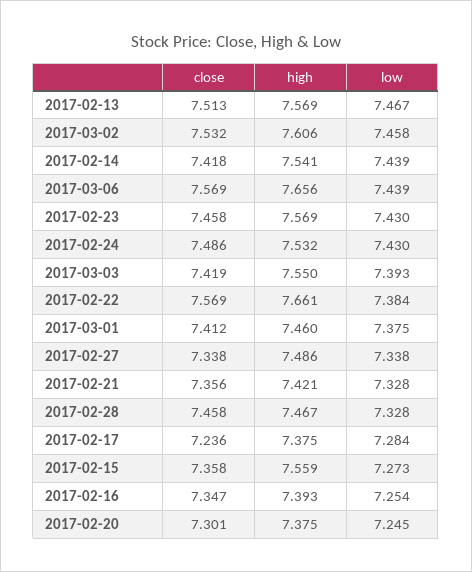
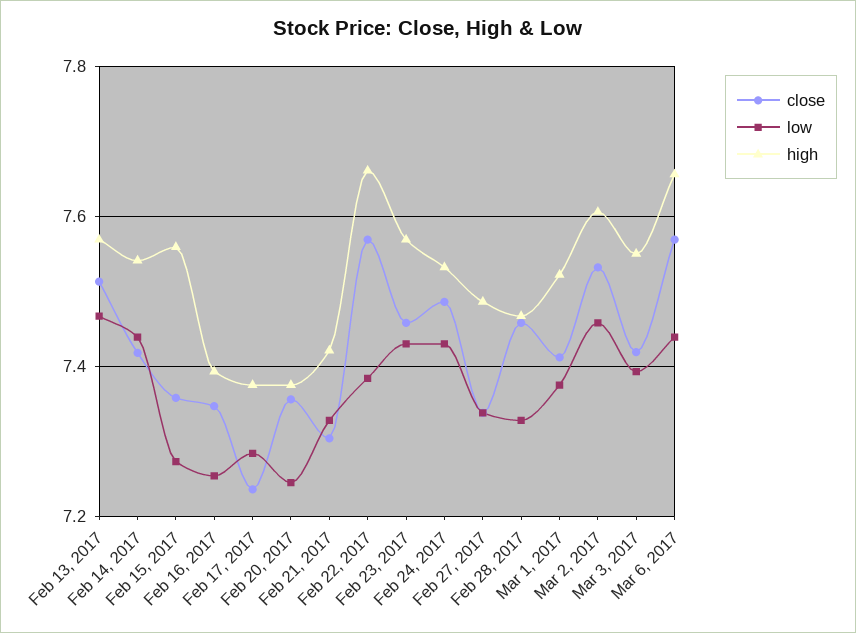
  {
    "close": {
      "2017-02-13": 7.513,
      "2017-03-02": 7.532,
      "2017-02-14": 7.418,
      "2017-03-06": 7.569,
      "2017-02-23": 7.458,
      "2017-02-24": 7.486,
      "2017-03-03": 7.419,
      "2017-02-22": 7.569,
      "2017-03-01": 7.412,
      "2017-02-27": 7.338,
-     "2017-02-21": 7.356,
+     "2017-02-21": 7.3,
      "2017-02-28": 7.458,
      "2017-02-17": 7.236,
      "2017-02-15": 7.358,
      "2017-02-16": 7.347,
-     "2017-02-20": 7.301
+     "2017-02-20": 7.36
    },
    "high": {
      "2017-02-13": 7.569,
      "2017-03-02": 7.606,
      "2017-02-14": 7.541,
      "2017-03-06": 7.656,
      "2017-02-23": 7.569,
      "2017-02-24": 7.532,
      "2017-03-03": 7.55,
      "2017-02-22": 7.661,
-     "2017-03-01": 7.46,
+     "2017-03-01": 7.52,
      "2017-02-27": 7.486,
      "2017-02-21": 7.421,
      "2017-02-28": 7.467,
      "2017-02-17": 7.375,
      "2017-02-15": 7.559,
      "2017-02-16": 7.393,
      "2017-02-20": 7.375
    },
    "low": {
      "2017-02-13": 7.467,
      "2017-03-02": 7.458,
      "2017-02-14": 7.439,
      "2017-03-06": 7.439,
      "2017-02-23": 7.43,
      "2017-02-24": 7.43,
      "2017-03-03": 7.393,
      "2017-02-22": 7.384,
      "2017-03-01": 7.375,
      "2017-02-27": 7.338,
      "2017-02-21": 7.328,
      "2017-02-28": 7.328,
      "2017-02-17": 7.284,
      "2017-02-15": 7.273,
      "2017-02-16": 7.254,
      "2017-02-20": 7.245
    }
  }

